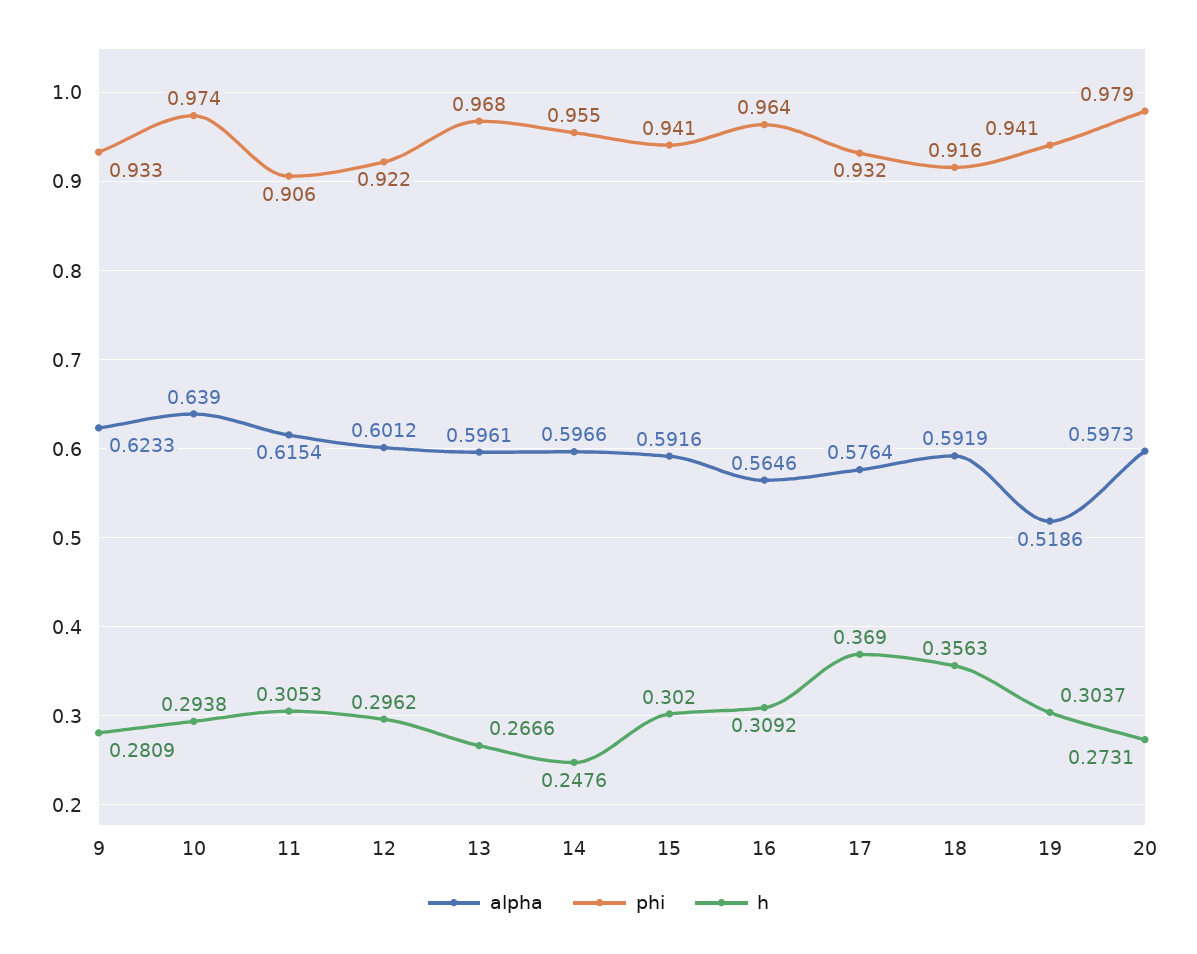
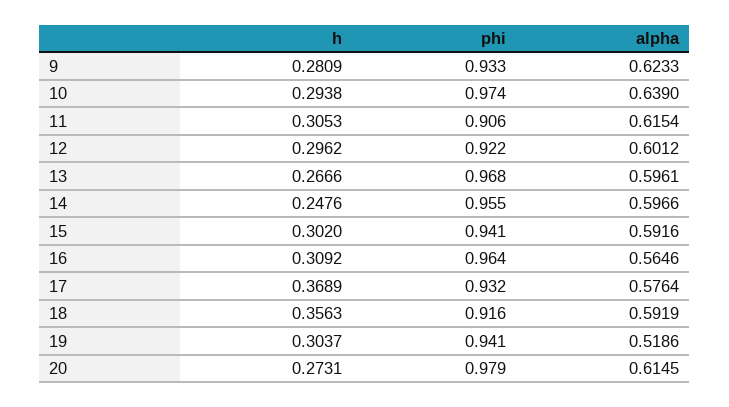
  {
    "alpha": {
      "9": 0.6233,
      "10": 0.639,
      "11": 0.6154,
      "12": 0.6012,
      "13": 0.5961,
      "14": 0.5966,
      "15": 0.5916,
      "16": 0.5646,
      "17": 0.5764,
      "18": 0.5919,
      "19": 0.5186,
-     "20": 0.5973
+     "20": 0.6145
    },
    "phi": {
      "9": 0.933,
      "10": 0.974,
      "11": 0.906,
      "12": 0.922,
      "13": 0.968,
      "14": 0.955,
      "15": 0.941,
      "16": 0.964,
      "17": 0.932,
      "18": 0.916,
      "19": 0.941,
      "20": 0.979
    },
    "h": {
      "9": 0.2809,
      "10": 0.2938,
      "11": 0.3053,
      "12": 0.2962,
      "13": 0.2666,
      "14": 0.2476,
      "15": 0.302,
      "16": 0.3092,
-     "17": 0.369,
+     "17": 0.3689,
      "18": 0.3563,
      "19": 0.3037,
      "20": 0.2731
    }
  }

